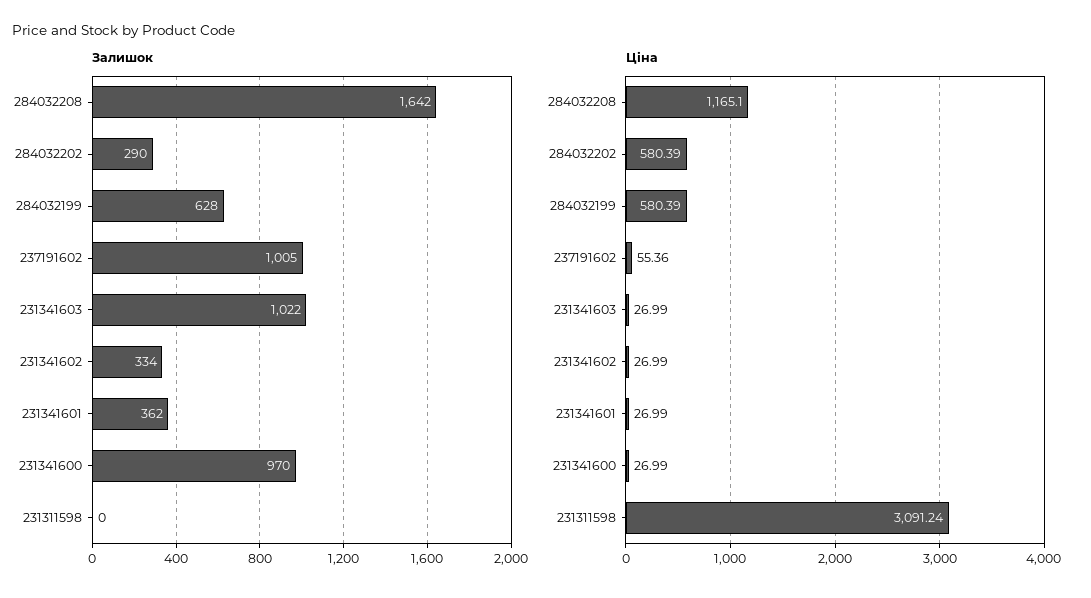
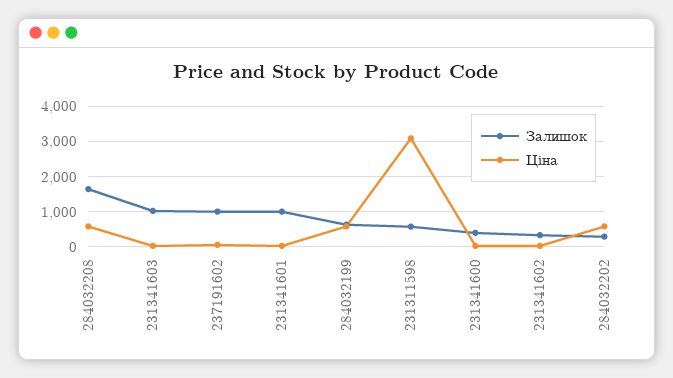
  {
    "Залишок": {
      "284032208": 1642,
      "284032202": 290,
      "284032199": 628,
      "237191602": 1005,
      "231341603": 1022,
      "231341602": 334,
-     "231341601": 362,
+     "231341601": 1000,
-     "231341600": 970,
+     "231341600": 400,
-     "231311598": 0
+     "231311598": 600
    },
    "Ціна": {
-     "284032208": 1165.1,
+     "284032208": 600,
      "284032202": 580.39,
      "284032199": 580.39,
      "237191602": 55.36,
      "231341603": 26.99,
      "231341602": 26.99,
      "231341601": 26.99,
      "231341600": 26.99,
      "231311598": 3091.24
    }
  }

